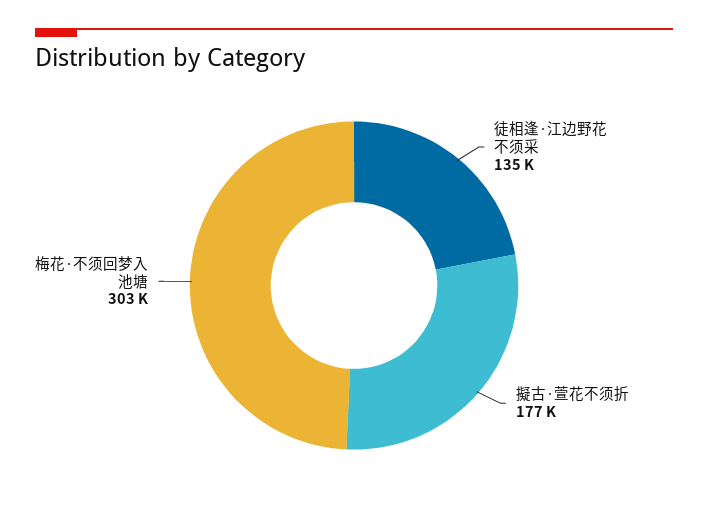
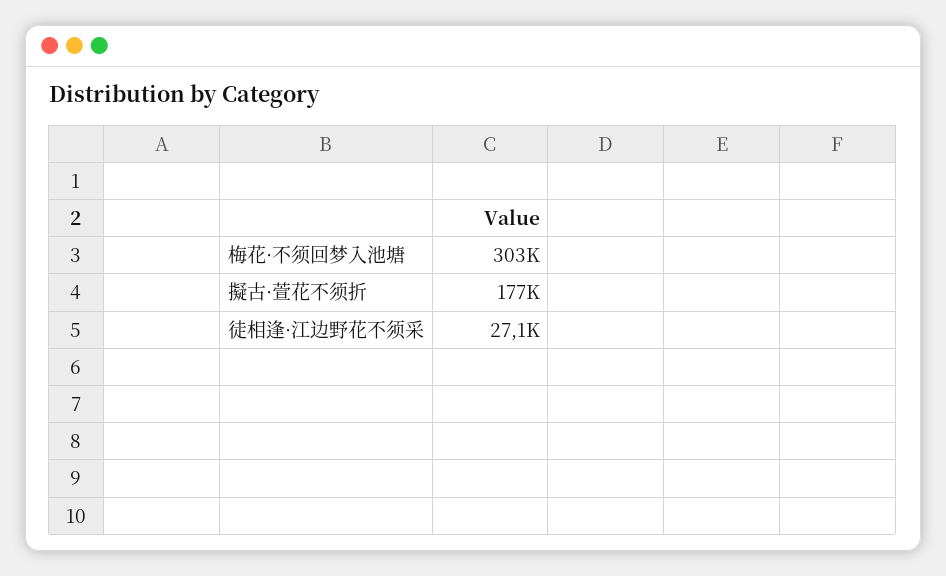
  {
-   "徒相逢·江边野花不须采": 135000,
+   "徒相逢·江边野花不须采": 27100,
    "擬古·萱花不须折": 177000,
    "梅花·不须回梦入池塘": 303000
  }

